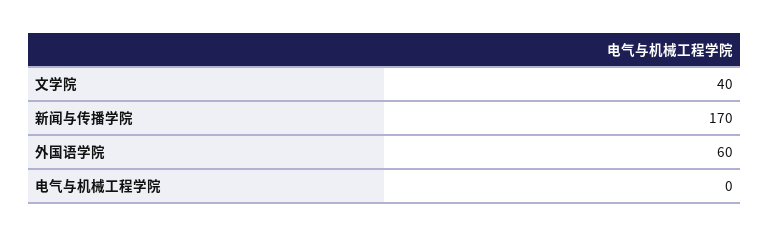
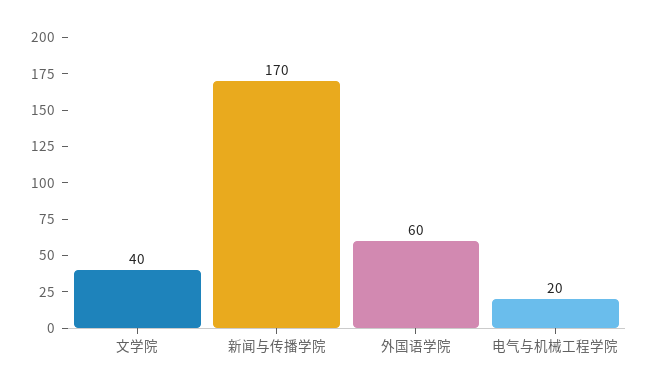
  {
    "文学院": 40,
    "新闻与传播学院": 170,
    "外国语学院": 60,
-   "电气与机械工程学院": 0
+   "电气与机械工程学院": 20
  }

